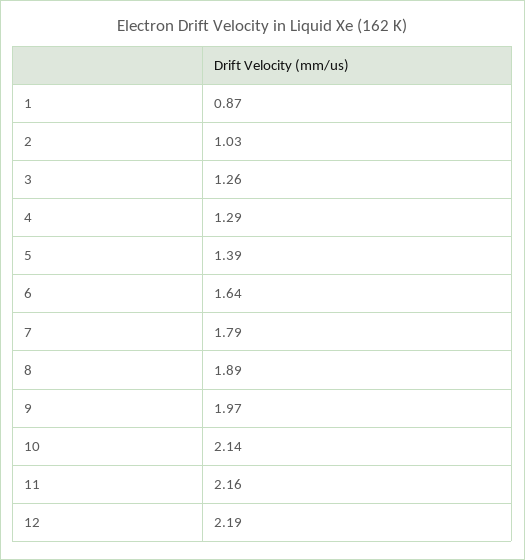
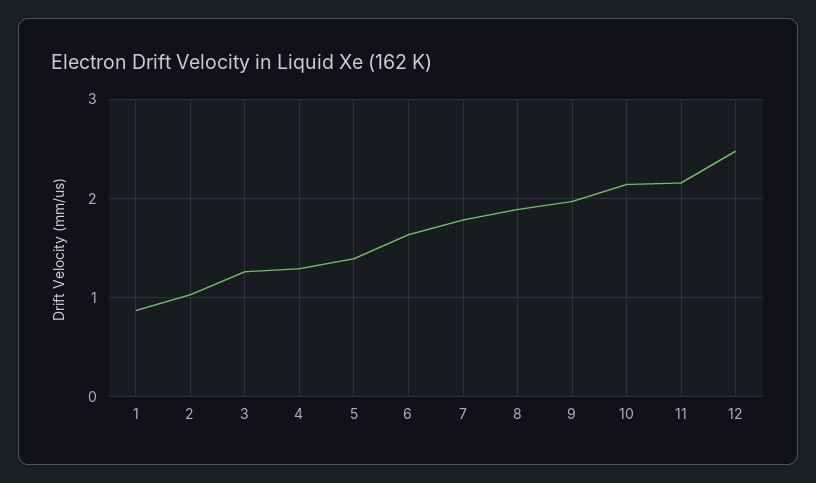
  {
    "1": 0.87,
    "2": 1.03,
    "3": 1.26,
    "4": 1.29,
    "5": 1.39,
    "6": 1.64,
    "7": 1.79,
    "8": 1.89,
    "9": 1.97,
    "10": 2.14,
    "11": 2.16,
-   "12": 2.19
+   "12": 2.5
  }

